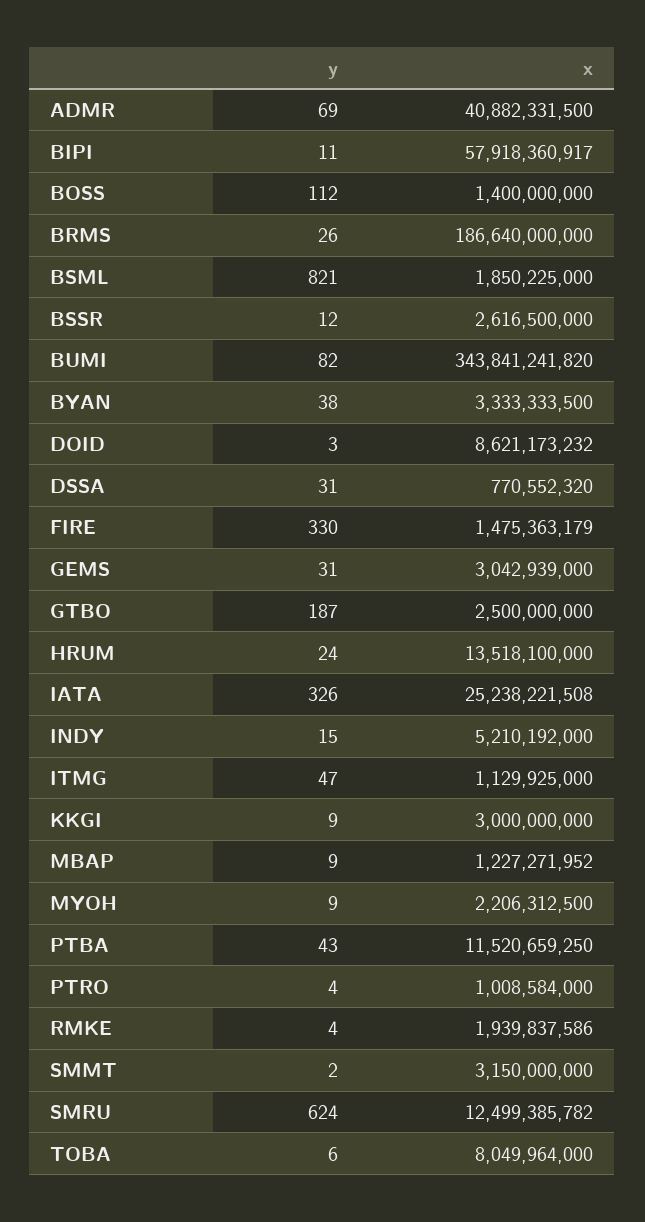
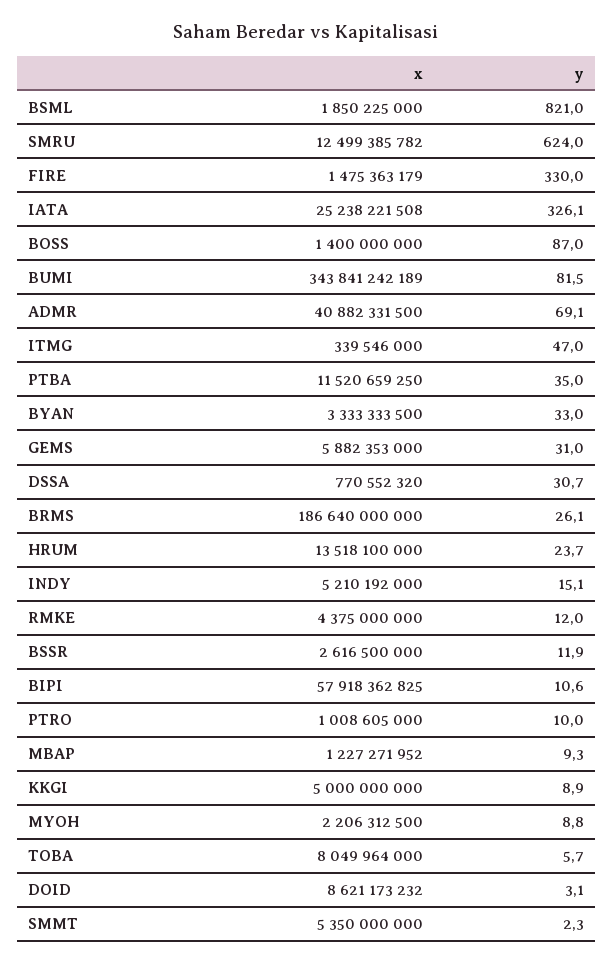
  {
    "y": {
      "ADMR": 69.1,
      "BIPI": 10.6,
-     "BOSS": 112,
+     "BOSS": 87,
      "BRMS": 26.1,
      "BSML": 821,
      "BSSR": 11.9,
      "BUMI": 81.5,
-     "BYAN": 38,
+     "BYAN": 33,
      "DOID": 3.1,
      "DSSA": 30.7,
      "FIRE": 330,
      "GEMS": 31,
-     "GTBO": 187,
      "HRUM": 23.7,
      "IATA": 326.1,
      "INDY": 15.1,
      "ITMG": 47,
      "KKGI": 8.9,
      "MBAP": 9.3,
      "MYOH": 8.8,
-     "PTBA": 43,
+     "PTBA": 35,
-     "PTRO": 4,
+     "PTRO": 10,
-     "RMKE": 4,
+     "RMKE": 12,
      "SMMT": 2.3,
      "SMRU": 624,
      "TOBA": 5.7
    },
    "x": {
      "ADMR": 40882331500,
-     "BIPI": 57918360917,
+     "BIPI": 57918362825,
      "BOSS": 1400000000,
      "BRMS": 186640000000,
      "BSML": 1850225000,
      "BSSR": 2616500000,
-     "BUMI": 343841241820,
+     "BUMI": 343841242189,
      "BYAN": 3333333500,
      "DOID": 8621173232,
      "DSSA": 770552320,
      "FIRE": 1475363179,
-     "GEMS": 3042939000,
+     "GEMS": 5882353000,
-     "GTBO": 2500000000,
      "HRUM": 13518100000,
      "IATA": 25238221508,
      "INDY": 5210192000,
-     "ITMG": 1129925000,
+     "ITMG": 339546000,
-     "KKGI": 3000000000,
+     "KKGI": 5000000000,
      "MBAP": 1227271952,
      "MYOH": 2206312500,
      "PTBA": 11520659250,
-     "PTRO": 1008584000,
+     "PTRO": 1008605000,
-     "RMKE": 1939837586,
+     "RMKE": 4375000000,
-     "SMMT": 3150000000,
+     "SMMT": 5350000000,
      "SMRU": 12499385782,
      "TOBA": 8049964000
    }
  }

